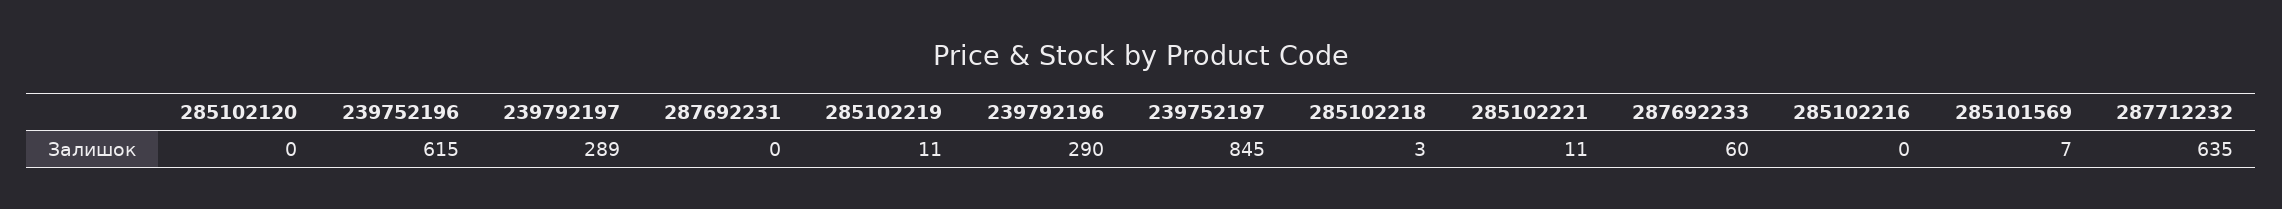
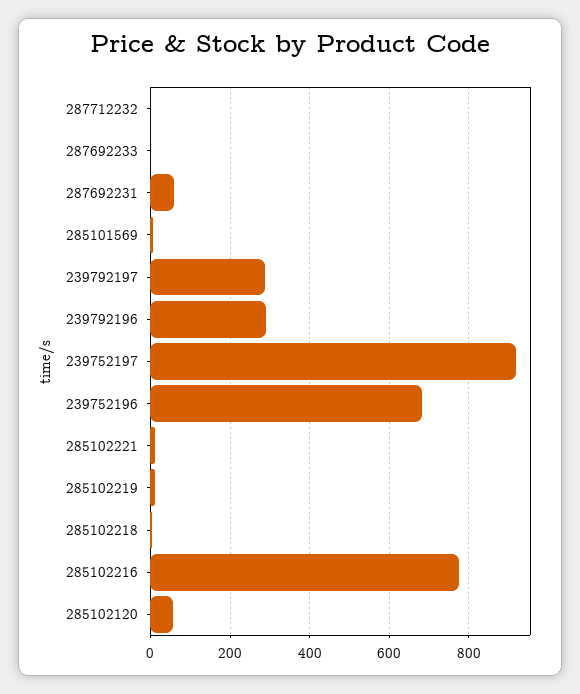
  {
-   "285102120": 0,
+   "285102120": 60,
-   "239752196": 615,
+   "239752196": 680,
    "239792197": 289,
-   "287692231": 0,
+   "287692231": 60,
    "285102219": 11,
    "239792196": 290,
-   "239752197": 845,
+   "239752197": 920,
    "285102218": 3,
    "285102221": 11,
-   "287692233": 60,
+   "287692233": 0,
-   "285102216": 0,
+   "285102216": 780,
    "285101569": 7,
-   "287712232": 635
+   "287712232": 0
  }

